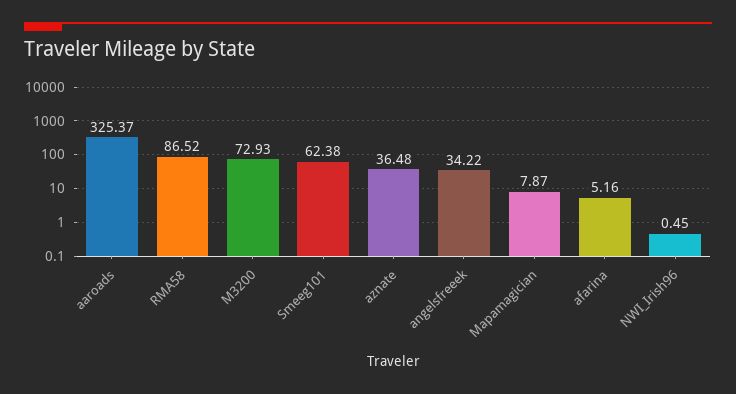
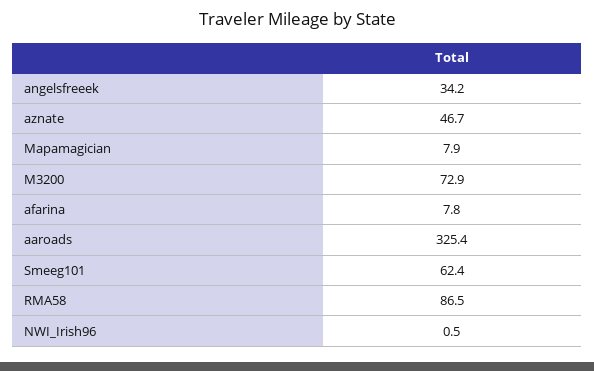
  {
    "aaroads": 325.37,
    "RMA58": 86.52,
    "M3200": 72.93,
    "Smeeg101": 62.38,
-   "aznate": 36.48,
+   "aznate": 46.7,
    "angelsfreeek": 34.22,
    "Mapamagician": 7.87,
-   "afarina": 5.16,
+   "afarina": 7.8,
    "NWI_Irish96": 0.45
  }

